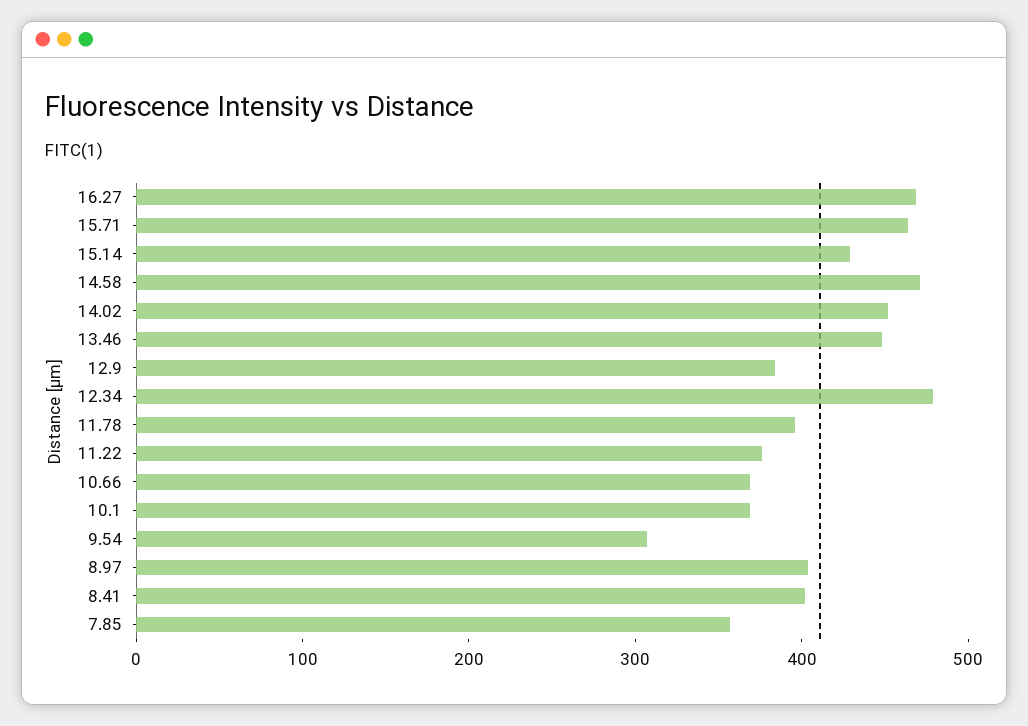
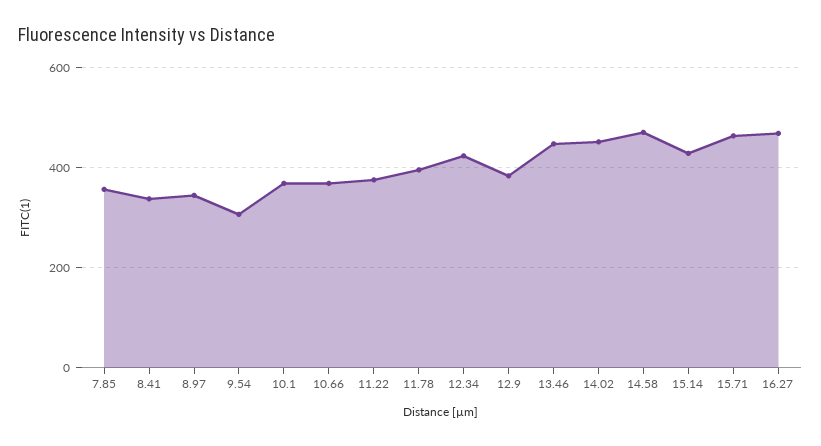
  {
    "16.27": 460,
    "15.71": 460,
    "15.14": 420,
    "14.58": 480,
    "14.02": 460,
    "13.46": 440,
    "12.9": 380,
-   "12.34": 480,
+   "12.34": 420,
    "11.78": 400,
    "11.22": 380,
    "10.66": 360,
    "10.1": 360,
    "9.54": 300,
-   "8.97": 400,
+   "8.97": 340,
-   "8.41": 400,
+   "8.41": 340,
    "7.85": 360
  }

